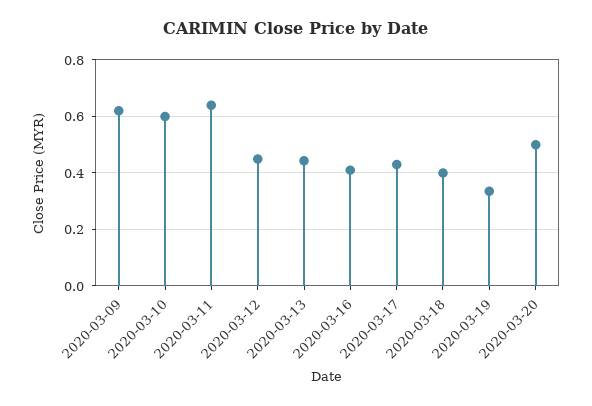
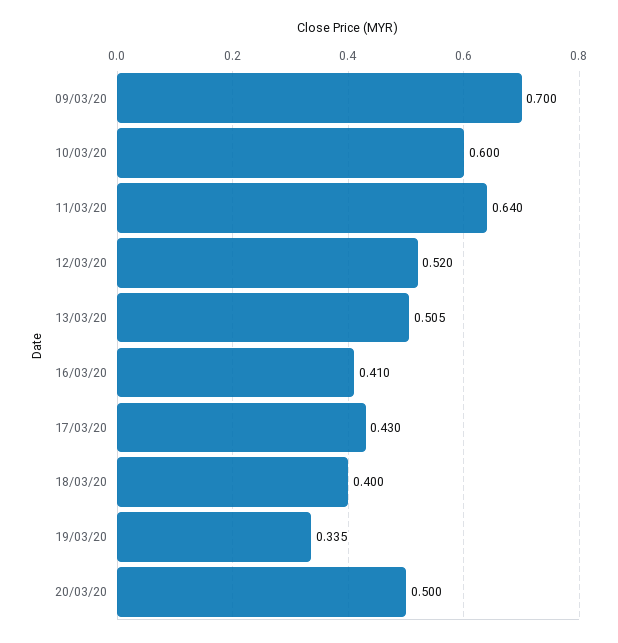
  {
-   "2020-03-09": 0.625,
+   "2020-03-09": 0.7,
    "2020-03-10": 0.6,
    "2020-03-11": 0.64,
-   "2020-03-12": 0.45,
+   "2020-03-12": 0.52,
-   "2020-03-13": 0.45,
+   "2020-03-13": 0.505,
    "2020-03-16": 0.41,
    "2020-03-17": 0.43,
    "2020-03-18": 0.4,
    "2020-03-19": 0.335,
    "2020-03-20": 0.5
  }

